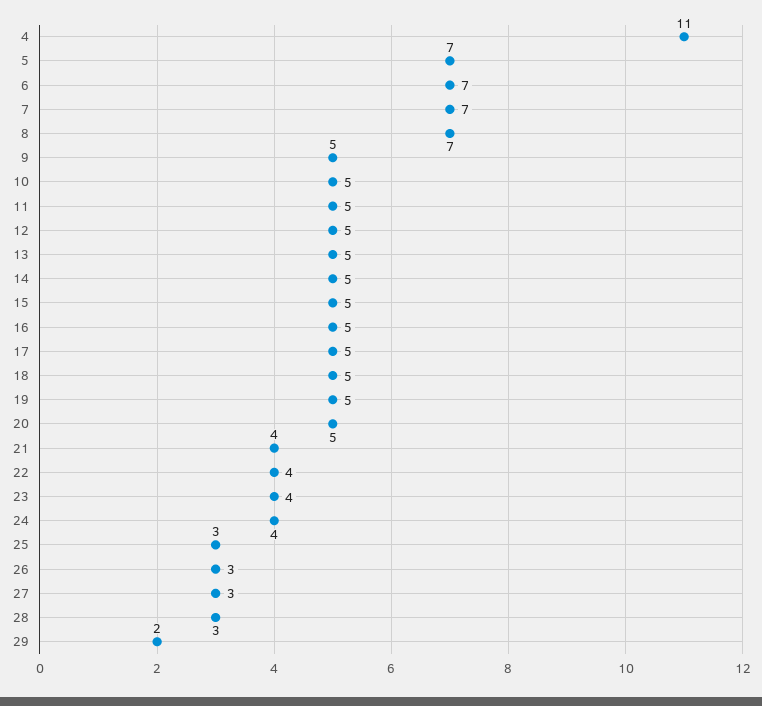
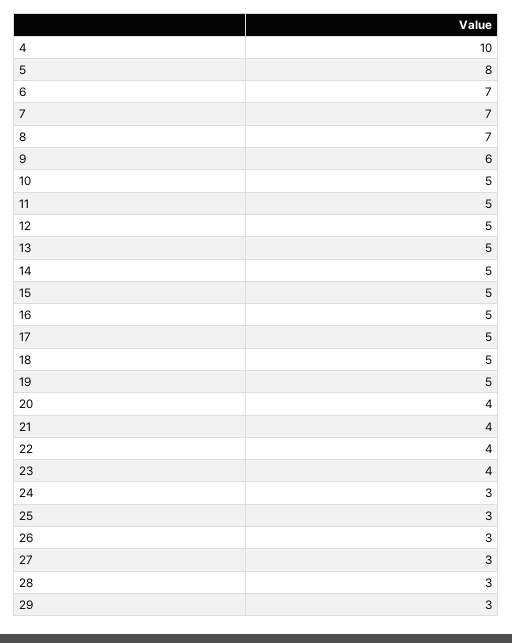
  {
-   "4": 11,
+   "4": 10,
-   "5": 7,
+   "5": 8,
    "6": 7,
    "7": 7,
    "8": 7,
-   "9": 5,
+   "9": 6,
    "10": 5,
    "11": 5,
    "12": 5,
    "13": 5,
    "14": 5,
    "15": 5,
    "16": 5,
    "17": 5,
    "18": 5,
    "19": 5,
-   "20": 5,
+   "20": 4,
    "21": 4,
    "22": 4,
    "23": 4,
-   "24": 4,
+   "24": 3,
    "25": 3,
    "26": 3,
    "27": 3,
    "28": 3,
-   "29": 2
+   "29": 3
  }

